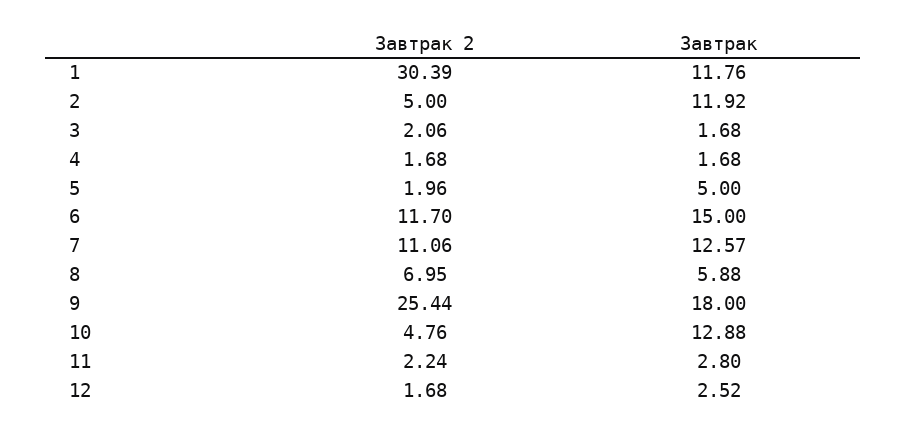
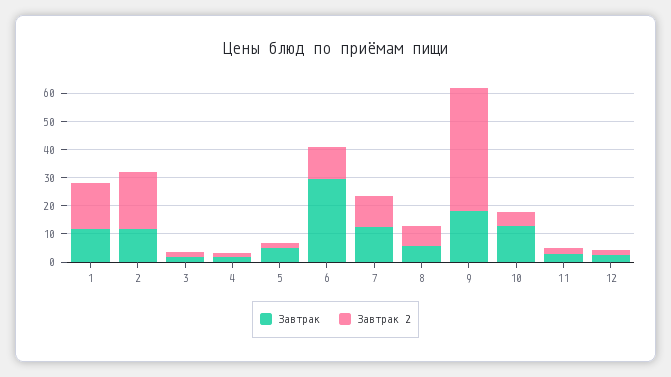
  {
    "Завтрак 2": {
-     "1": 30.39,
+     "1": 15,
-     "2": 5,
+     "2": 20,
      "3": 2.06,
      "4": 1.68,
      "5": 1.96,
      "6": 11.7,
      "7": 11.06,
      "8": 6.95,
-     "9": 25.44,
+     "9": 45,
      "10": 4.76,
      "11": 2.24,
      "12": 1.68
    },
    "Завтрак": {
      "1": 11.76,
      "2": 11.92,
      "3": 1.68,
      "4": 1.68,
      "5": 5,
-     "6": 15,
+     "6": 30,
      "7": 12.57,
      "8": 5.88,
      "9": 18,
      "10": 12.88,
      "11": 2.8,
      "12": 2.52
    }
  }

